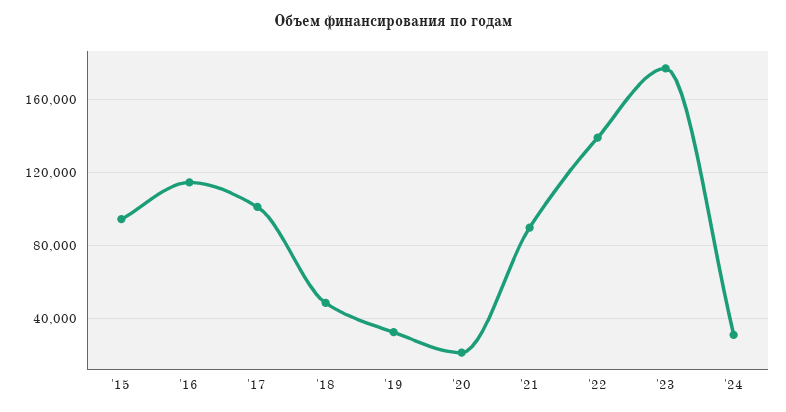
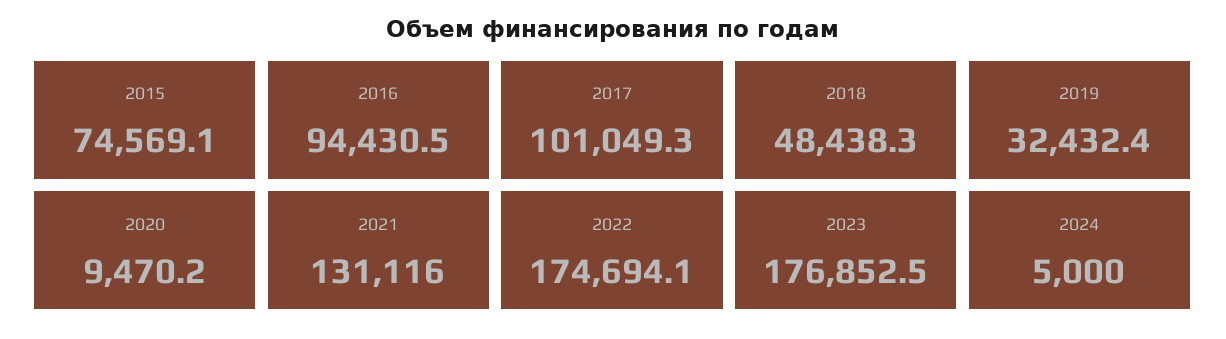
  {
-   "'15": 95000,
+   "'15": 74569.1,
-   "'16": 115000,
+   "'16": 94430.5,
    "'17": 101049.3,
    "'18": 48438.3,
    "'19": 32432.4,
-   "'20": 20000,
+   "'20": 9470.2,
-   "'21": 90000,
+   "'21": 131116,
-   "'22": 140000,
+   "'22": 174694.1,
    "'23": 176852.5,
-   "'24": 30000
+   "'24": 5000
  }

